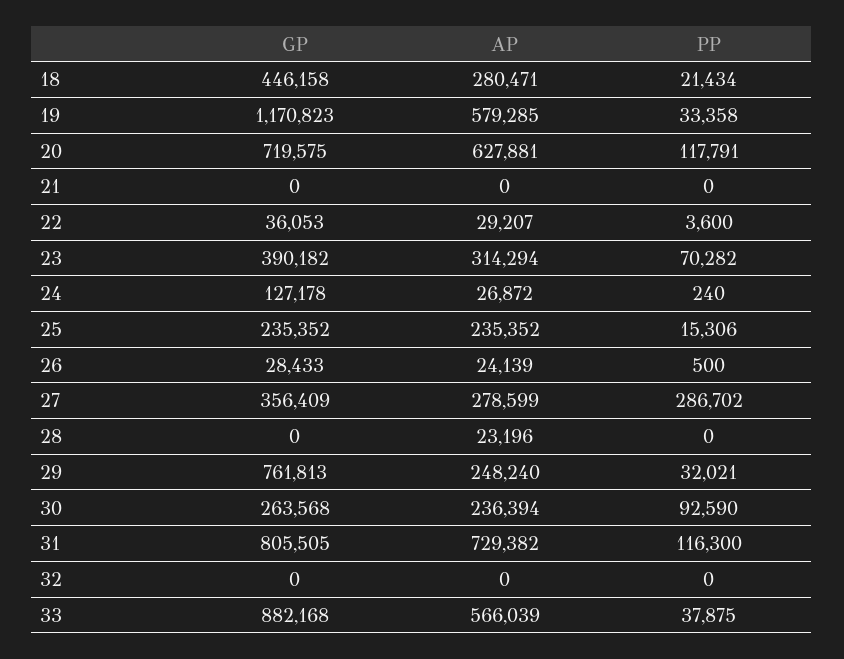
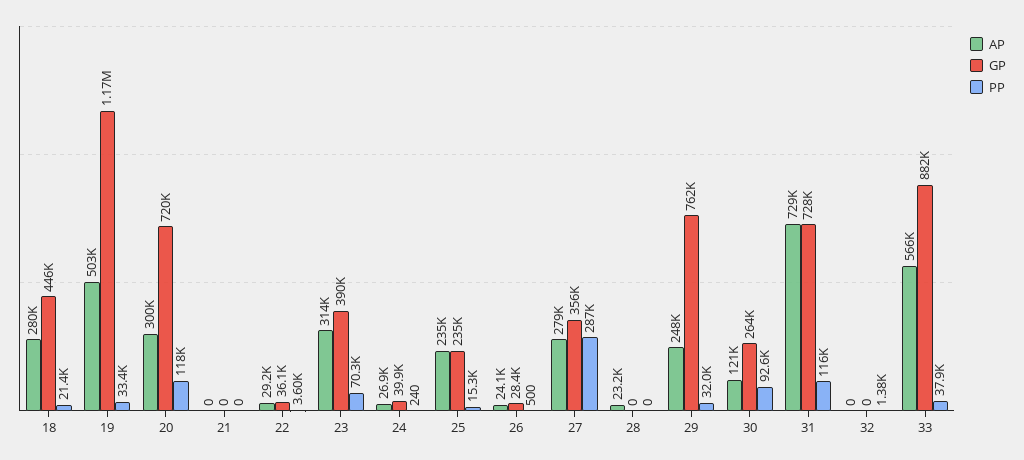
  {
    "GP": {
      "18": 446158,
      "19": 1170823,
      "20": 719575,
      "21": 0,
      "22": 36053,
      "23": 390182,
-     "24": 127178,
+     "24": 39900,
      "25": 235352,
      "26": 28433,
      "27": 356409,
      "28": 0,
      "29": 761813,
      "30": 263568,
-     "31": 805505,
+     "31": 728000,
      "32": 0,
      "33": 882168
    },
    "AP": {
      "18": 280471,
-     "19": 579285,
+     "19": 503000,
-     "20": 627881,
+     "20": 300000,
      "21": 0,
      "22": 29207,
      "23": 314294,
      "24": 26872,
      "25": 235352,
      "26": 24139,
      "27": 278599,
      "28": 23196,
      "29": 248240,
-     "30": 236394,
+     "30": 121000,
      "31": 729382,
      "32": 0,
      "33": 566039
    },
    "PP": {
      "18": 21434,
      "19": 33358,
      "20": 117791,
      "21": 0,
      "22": 3600,
      "23": 70282,
      "24": 240,
      "25": 15306,
      "26": 500,
      "27": 286702,
      "28": 0,
      "29": 32021,
      "30": 92590,
      "31": 116300,
-     "32": 0,
+     "32": 1380,
      "33": 37875
    }
  }

